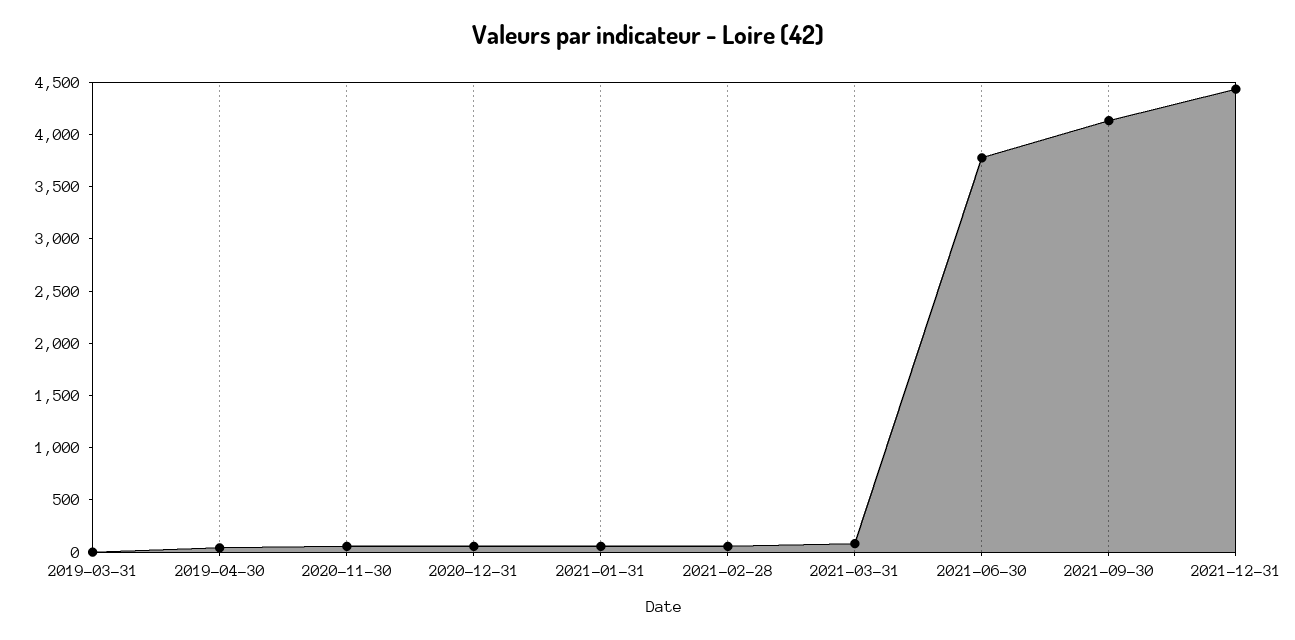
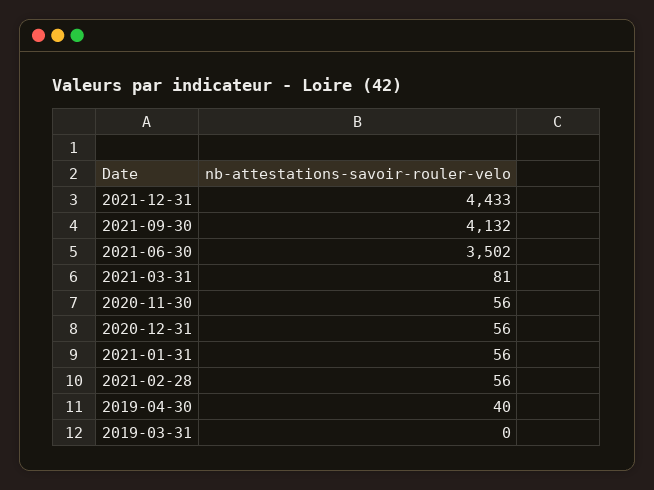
  {
    "2019-03-31": 0,
    "2019-04-30": 40,
    "2020-11-30": 56,
    "2020-12-31": 56,
    "2021-01-31": 56,
    "2021-02-28": 56,
    "2021-03-31": 81,
-   "2021-06-30": 3800,
+   "2021-06-30": 3502,
    "2021-09-30": 4132,
    "2021-12-31": 4433
  }

